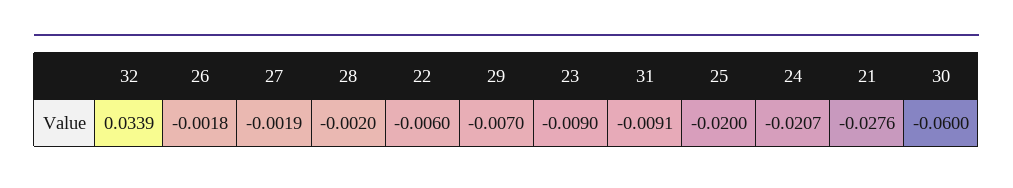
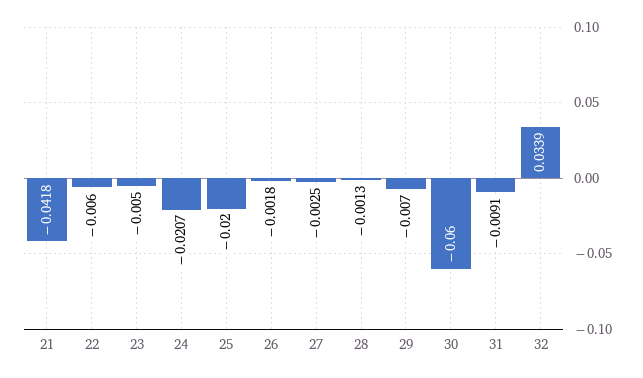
  {
    "32": 0.0339,
    "26": -0.0018,
-   "27": -0.0019,
+   "27": -0.0025,
-   "28": -0.002,
+   "28": -0.0013,
    "22": -0.006,
    "29": -0.007,
-   "23": -0.009,
+   "23": -0.005,
    "31": -0.0091,
    "25": -0.02,
    "24": -0.0207,
-   "21": -0.0276,
+   "21": -0.0418,
    "30": -0.06
  }

